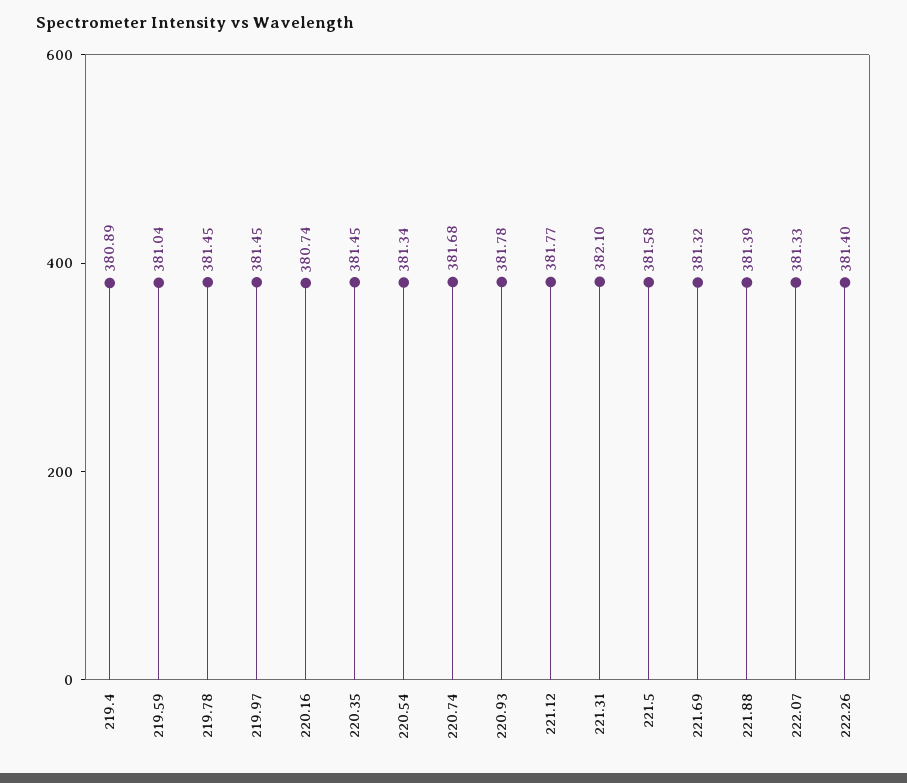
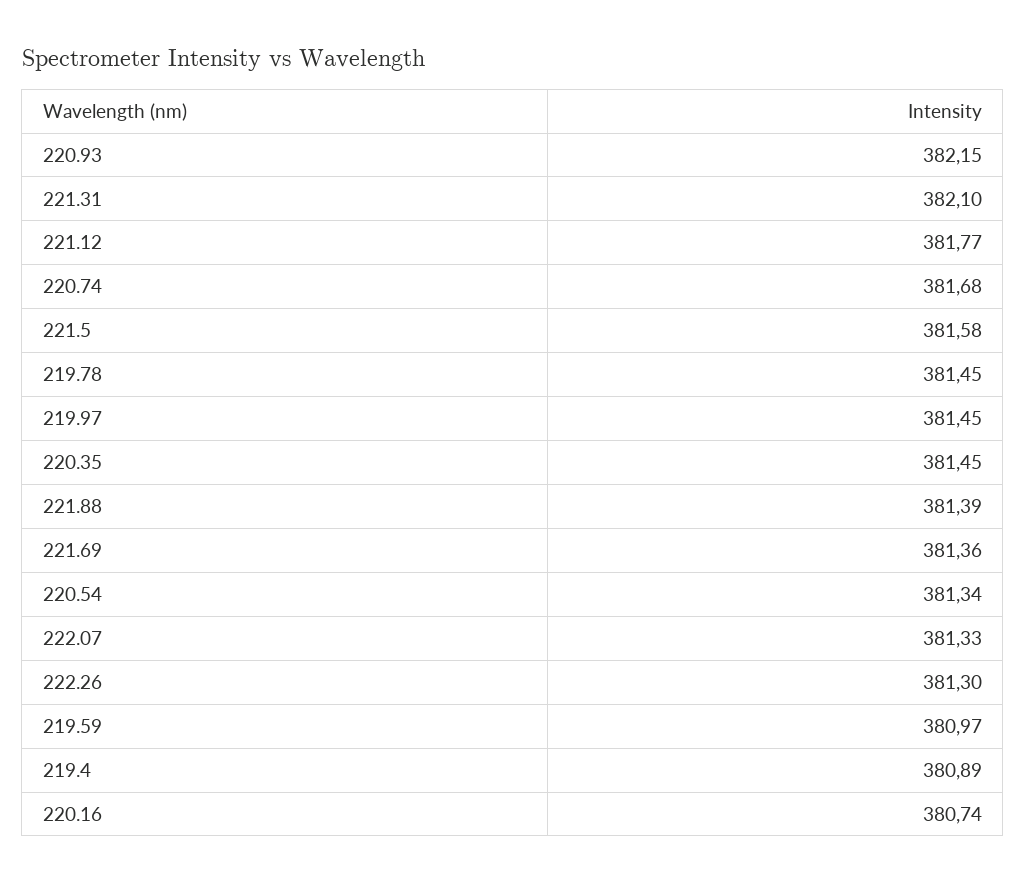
  {
    "219.4": 380.89,
-   "219.59": 381.04,
+   "219.59": 380.97,
    "219.78": 381.45,
    "219.97": 381.45,
    "220.16": 380.74,
    "220.35": 381.45,
    "220.54": 381.34,
    "220.74": 381.68,
-   "220.93": 381.78,
+   "220.93": 382.15,
    "221.12": 381.77,
    "221.31": 382.1,
    "221.5": 381.58,
-   "221.69": 381.32,
+   "221.69": 381.36,
    "221.88": 381.39,
    "222.07": 381.33,
-   "222.26": 381.4
+   "222.26": 381.3
  }

